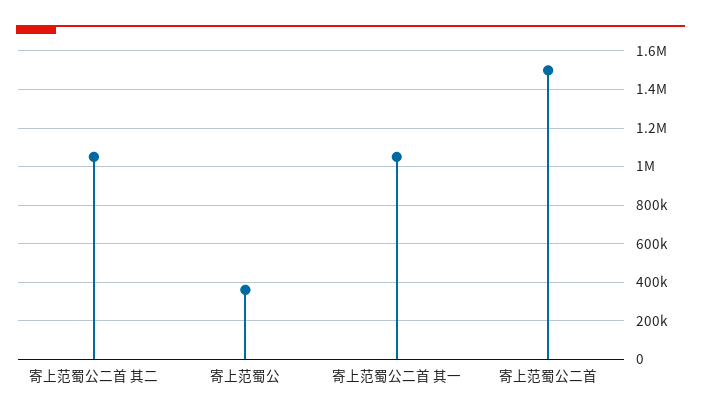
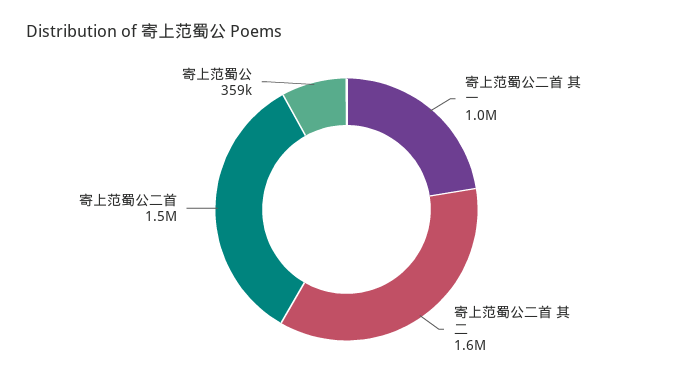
  {
-   "寄上范蜀公二首 其二": 1050000,
+   "寄上范蜀公二首 其二": 1600000,
    "寄上范蜀公": 359000,
    "寄上范蜀公二首 其一": 1000000,
    "寄上范蜀公二首": 1500000
  }

